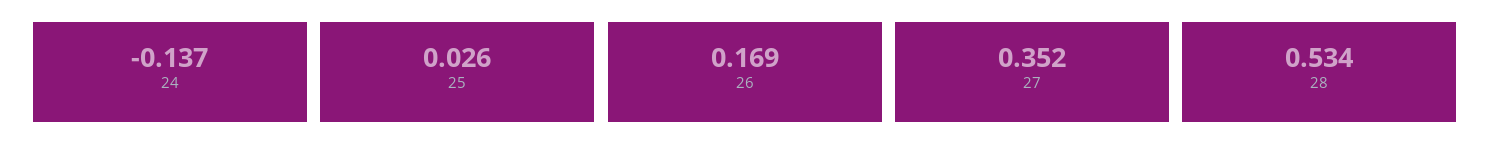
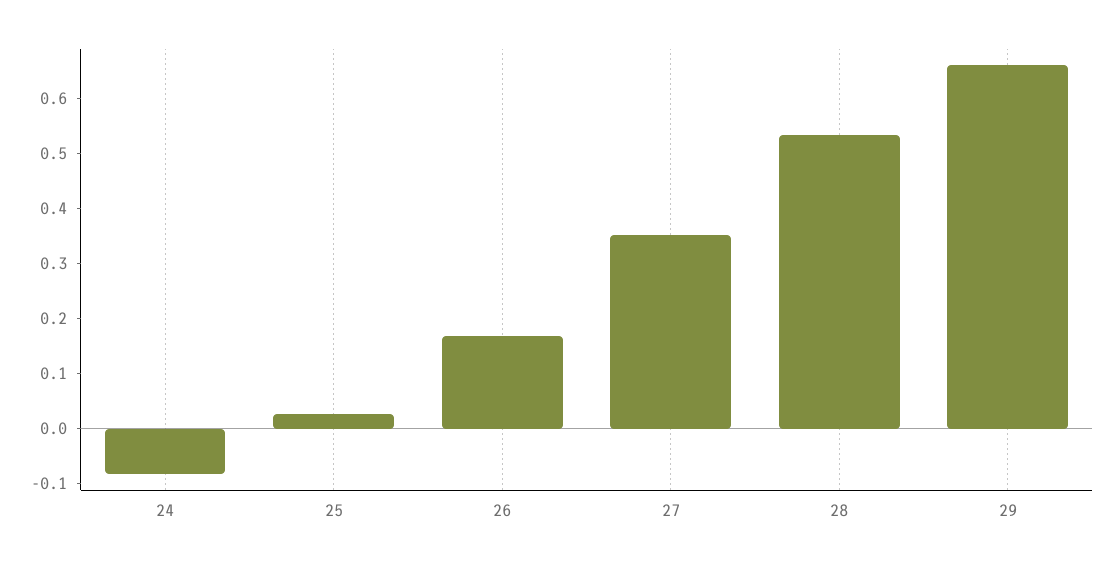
  {
-   "24": -0.137,
+   "24": -0.08,
    "25": 0.026,
    "26": 0.169,
    "27": 0.352,
-   "28": 0.534
+   "28": 0.534,
+   "29": 0.66
  }

